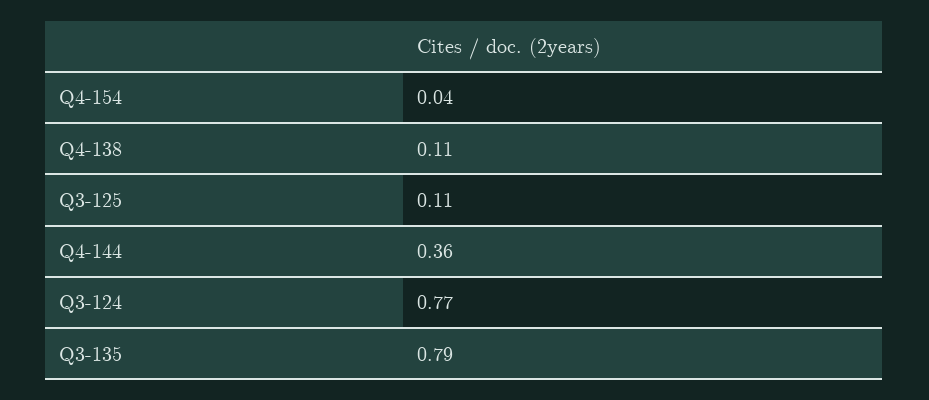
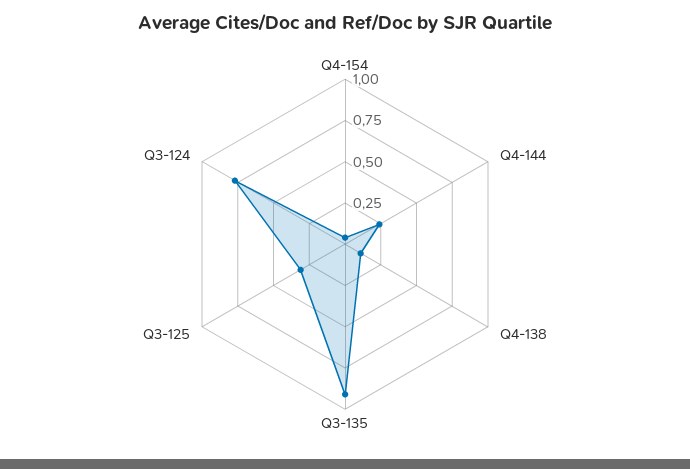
  {
    "Q4-154": 0.04,
    "Q4-138": 0.11,
-   "Q3-125": 0.11,
+   "Q3-125": 0.3,
-   "Q4-144": 0.36,
+   "Q4-144": 0.25,
    "Q3-124": 0.77,
-   "Q3-135": 0.79
+   "Q3-135": 0.9
  }

